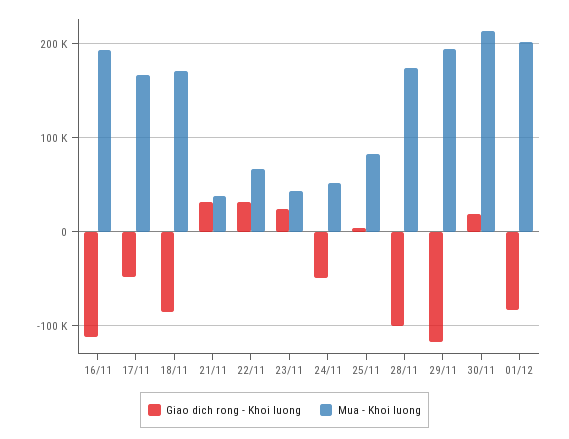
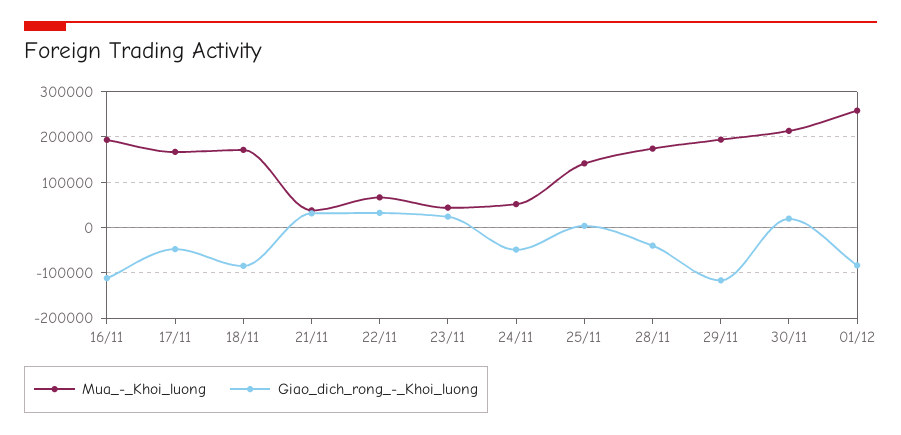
  {
    "Giao dich rong - Khoi luong": {
      "16/11": -110000,
      "17/11": -50000,
      "18/11": -80000,
      "21/11": 30000,
      "22/11": 30000,
      "23/11": 20000,
      "24/11": -50000,
      "25/11": 0,
-     "28/11": -100000,
+     "28/11": -40000,
      "29/11": -120000,
      "30/11": 20000,
      "01/12": -80000
    },
    "Mua - Khoi luong": {
      "16/11": 190000,
      "17/11": 170000,
      "18/11": 170000,
      "21/11": 40000,
      "22/11": 70000,
      "23/11": 40000,
      "24/11": 50000,
-     "25/11": 80000,
+     "25/11": 140000,
      "28/11": 170000,
      "29/11": 190000,
      "30/11": 210000,
-     "01/12": 200000
+     "01/12": 260000
    }
  }

